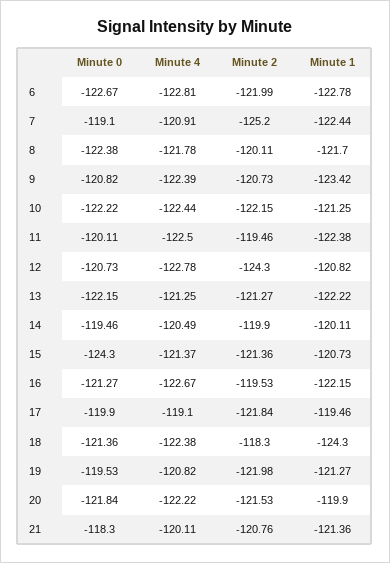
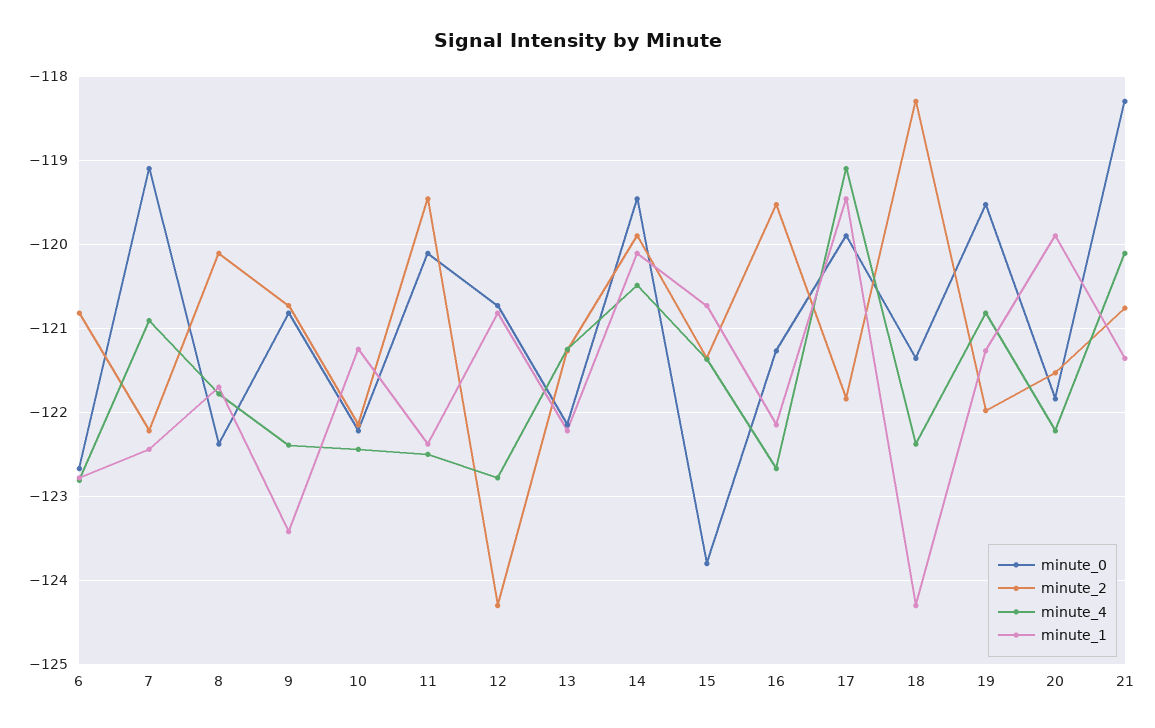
  {
    "Minute 0": {
      "6": -122.67,
      "7": -119.1,
      "8": -122.38,
      "9": -120.82,
      "10": -122.22,
      "11": -120.11,
      "12": -120.73,
      "13": -122.15,
      "14": -119.46,
-     "15": -124.3,
+     "15": -123.8,
      "16": -121.27,
      "17": -119.9,
      "18": -121.36,
      "19": -119.53,
      "20": -121.84,
      "21": -118.3
    },
    "Minute 4": {
      "6": -122.81,
      "7": -120.91,
      "8": -121.78,
      "9": -122.39,
      "10": -122.44,
      "11": -122.5,
      "12": -122.78,
      "13": -121.25,
      "14": -120.49,
      "15": -121.37,
      "16": -122.67,
      "17": -119.1,
      "18": -122.38,
      "19": -120.82,
      "20": -122.22,
      "21": -120.11
    },
    "Minute 2": {
-     "6": -121.99,
+     "6": -120.8,
-     "7": -125.2,
+     "7": -122.2,
      "8": -120.11,
      "9": -120.73,
      "10": -122.15,
      "11": -119.46,
      "12": -124.3,
      "13": -121.27,
      "14": -119.9,
      "15": -121.36,
      "16": -119.53,
      "17": -121.84,
      "18": -118.3,
      "19": -121.98,
      "20": -121.53,
      "21": -120.76
    },
    "Minute 1": {
      "6": -122.78,
      "7": -122.44,
      "8": -121.7,
      "9": -123.42,
      "10": -121.25,
      "11": -122.38,
      "12": -120.82,
      "13": -122.22,
      "14": -120.11,
      "15": -120.73,
      "16": -122.15,
      "17": -119.46,
      "18": -124.3,
      "19": -121.27,
      "20": -119.9,
      "21": -121.36
    }
  }

